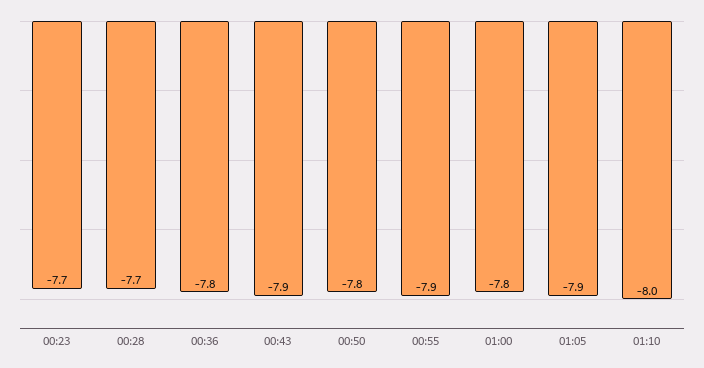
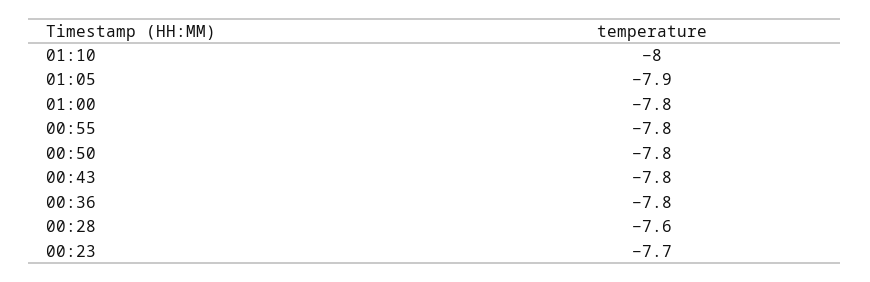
  {
    "00:23": -7.7,
-   "00:28": -7.7,
+   "00:28": -7.6,
    "00:36": -7.8,
-   "00:43": -7.9,
+   "00:43": -7.8,
    "00:50": -7.8,
-   "00:55": -7.9,
+   "00:55": -7.8,
    "01:00": -7.8,
    "01:05": -7.9,
    "01:10": -8
  }

